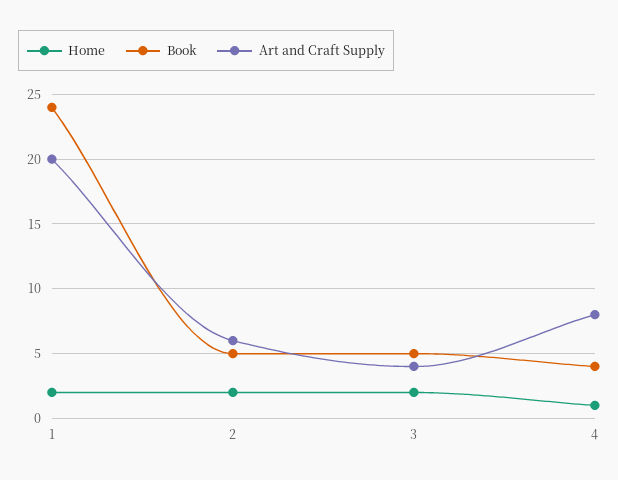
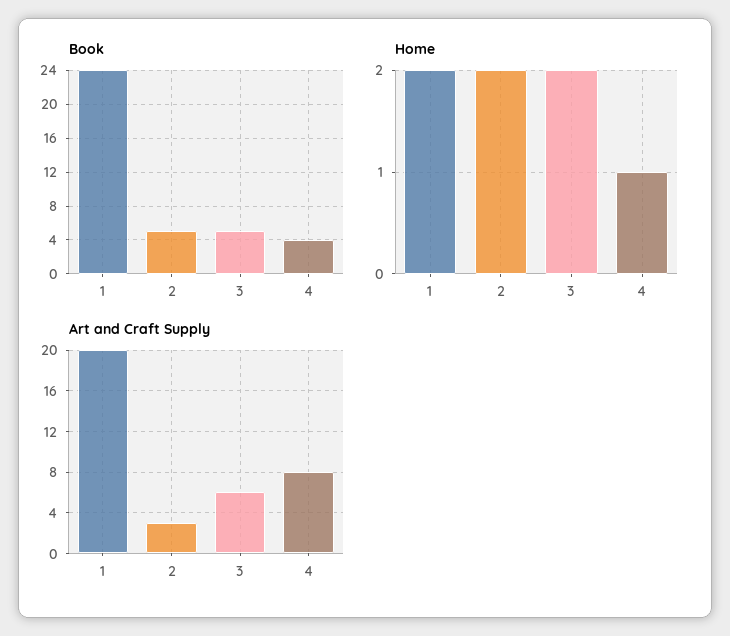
  {
    "Home": {
      "1": 2,
      "2": 2,
      "3": 2,
      "4": 1
    },
    "Book": {
      "1": 24,
      "2": 5,
      "3": 5,
      "4": 4
    },
    "Art and Craft Supply": {
      "1": 20,
-     "2": 6,
+     "2": 3,
-     "3": 4,
+     "3": 6,
      "4": 8
    }
  }

